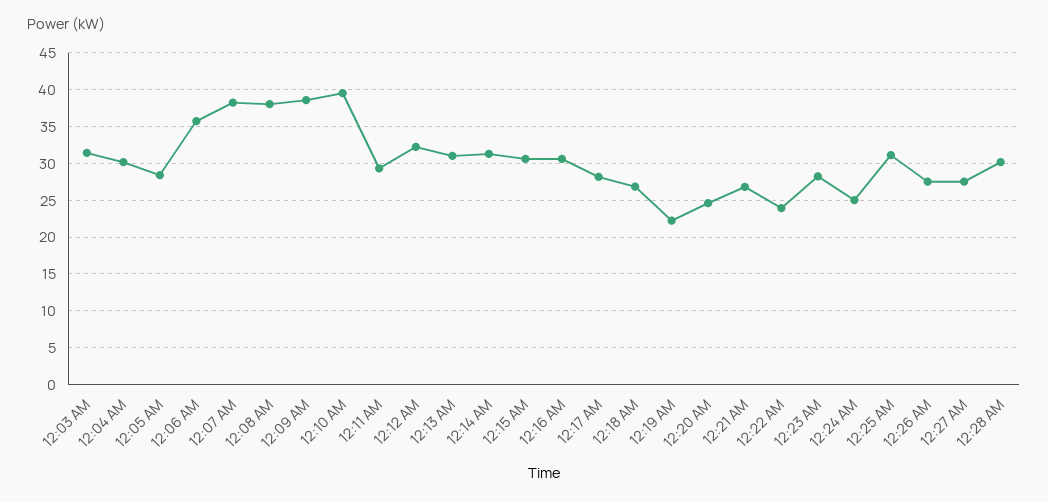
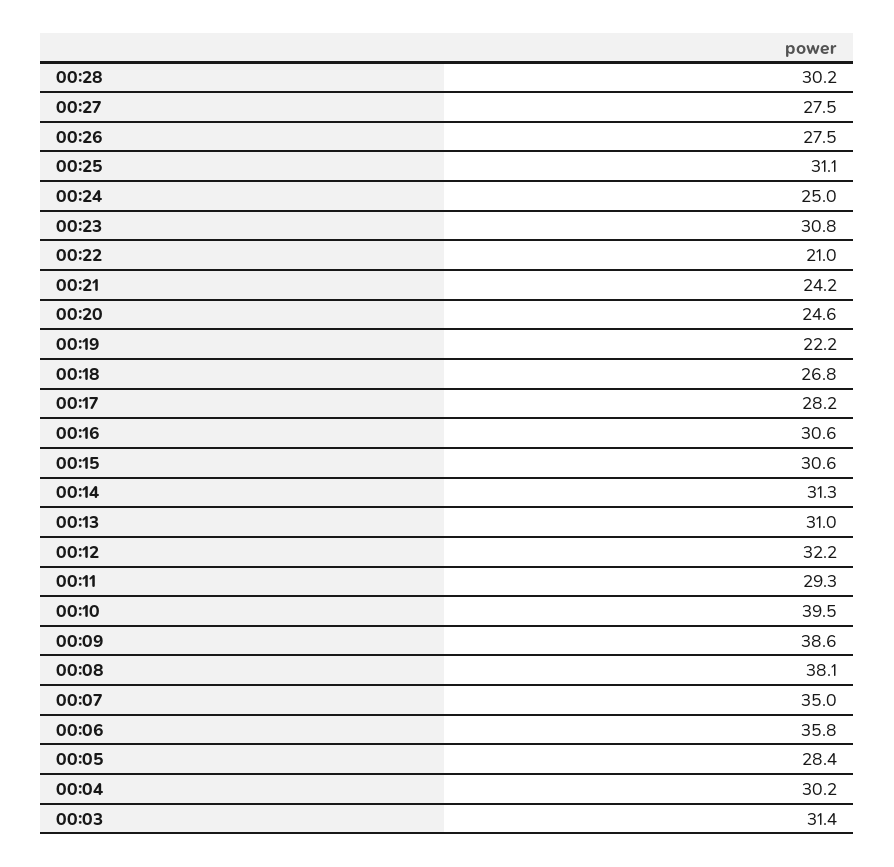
  {
    "12:03 AM": 31.4,
    "12:04 AM": 30.2,
    "12:05 AM": 28.4,
    "12:06 AM": 35.8,
-   "12:07 AM": 38,
+   "12:07 AM": 35,
    "12:08 AM": 38.1,
    "12:09 AM": 38.6,
    "12:10 AM": 39.5,
    "12:11 AM": 29.3,
    "12:12 AM": 32.2,
    "12:13 AM": 31,
    "12:14 AM": 31.3,
    "12:15 AM": 30.6,
    "12:16 AM": 30.6,
    "12:17 AM": 28.2,
    "12:18 AM": 26.8,
    "12:19 AM": 22.2,
    "12:20 AM": 24.6,
-   "12:21 AM": 27,
+   "12:21 AM": 24.2,
-   "12:22 AM": 24,
+   "12:22 AM": 21,
-   "12:23 AM": 28,
+   "12:23 AM": 30.8,
    "12:24 AM": 25,
    "12:25 AM": 31.1,
    "12:26 AM": 27.5,
    "12:27 AM": 27.5,
    "12:28 AM": 30.2
  }

